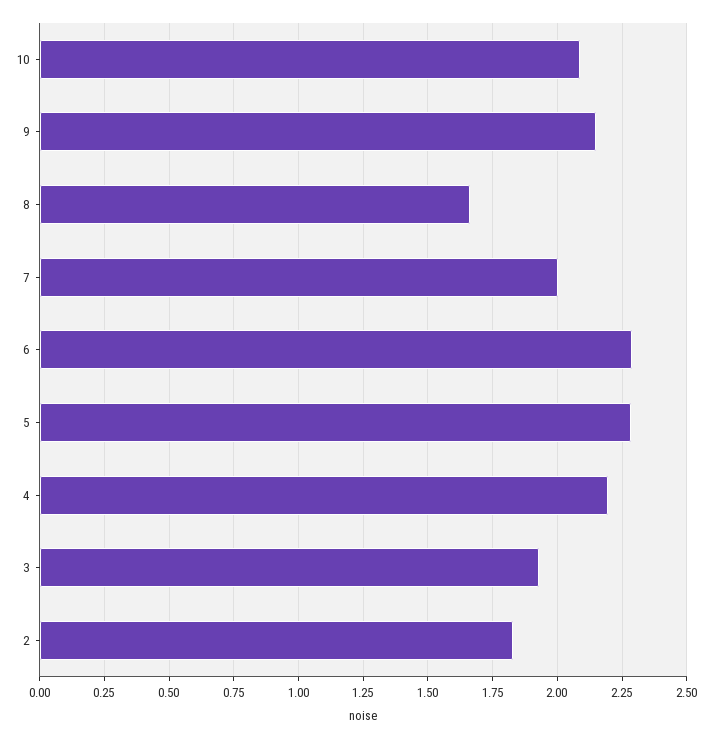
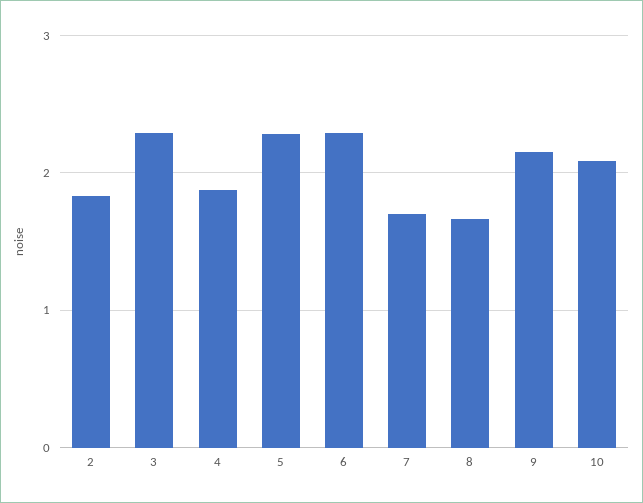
  {
    "10": 2.075,
    "9": 2.15,
    "8": 1.65,
-   "7": 2,
+   "7": 1.7,
    "6": 2.3,
    "5": 2.275,
-   "4": 2.2,
+   "4": 1.9,
-   "3": 1.925,
+   "3": 2.3,
    "2": 1.825
  }

